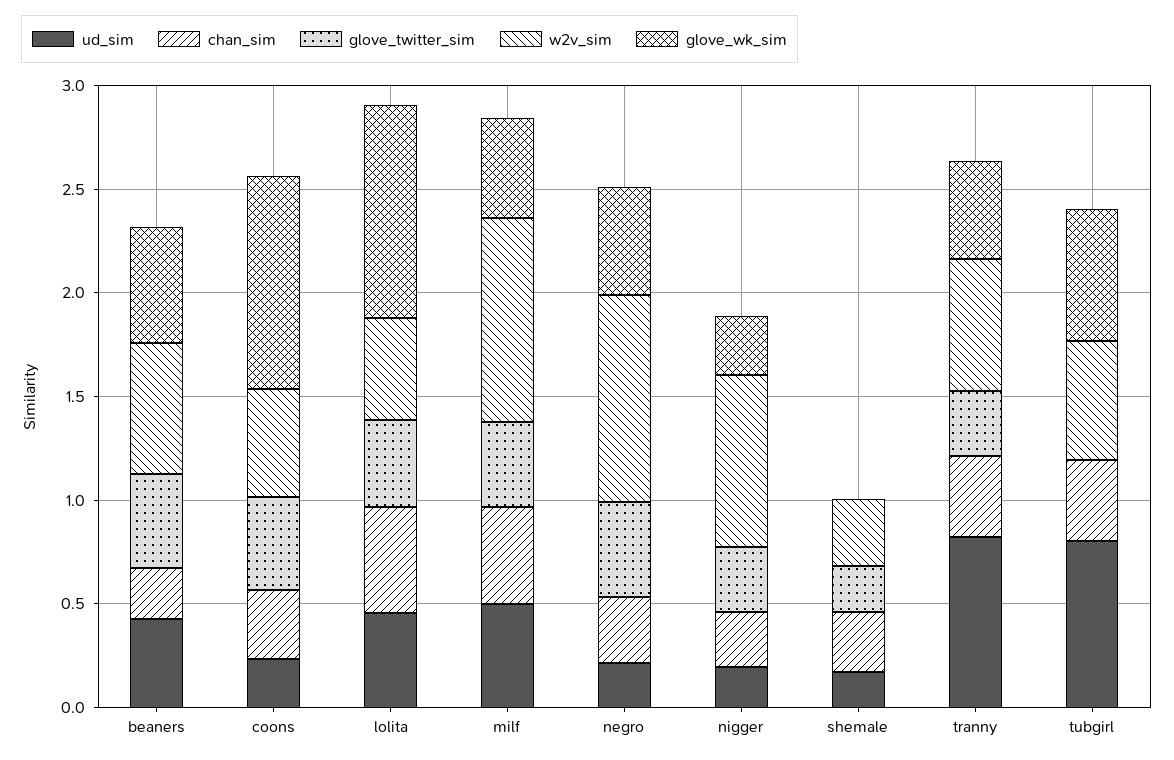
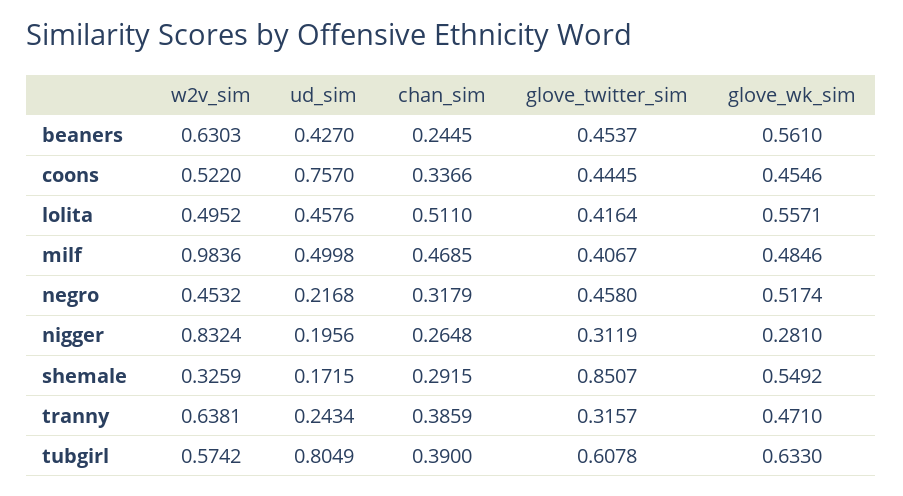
  {
    "ud_sim": {
      "beaners": 0.427,
-     "coons": 0.2,
+     "coons": 0.757,
      "lolita": 0.4576,
      "milf": 0.4998,
      "negro": 0.2168,
      "nigger": 0.1956,
      "shemale": 0.1715,
-     "tranny": 0.8,
+     "tranny": 0.2434,
      "tubgirl": 0.8049
    },
    "chan_sim": {
      "beaners": 0.2445,
      "coons": 0.3366,
      "lolita": 0.511,
      "milf": 0.4685,
      "negro": 0.3179,
      "nigger": 0.2648,
      "shemale": 0.2915,
      "tranny": 0.3859,
      "tubgirl": 0.39
    },
    "glove_twitter_sim": {
      "beaners": 0.4537,
      "coons": 0.4445,
      "lolita": 0.4164,
      "milf": 0.4067,
      "negro": 0.458,
      "nigger": 0.3119,
-     "shemale": 0.2,
+     "shemale": 0.8507,
      "tranny": 0.3157,
-     "tubgirl": 0
+     "tubgirl": 0.6078
    },
    "w2v_sim": {
      "beaners": 0.6303,
      "coons": 0.522,
      "lolita": 0.4952,
      "milf": 0.9836,
-     "negro": 1,
+     "negro": 0.4532,
      "nigger": 0.8324,
      "shemale": 0.3259,
      "tranny": 0.6381,
      "tubgirl": 0.5742
    },
    "glove_wk_sim": {
      "beaners": 0.561,
-     "coons": 1,
+     "coons": 0.4546,
-     "lolita": 1,
+     "lolita": 0.5571,
      "milf": 0.4846,
      "negro": 0.5174,
      "nigger": 0.281,
-     "shemale": 0,
+     "shemale": 0.5492,
      "tranny": 0.471,
      "tubgirl": 0.633
    }
  }

